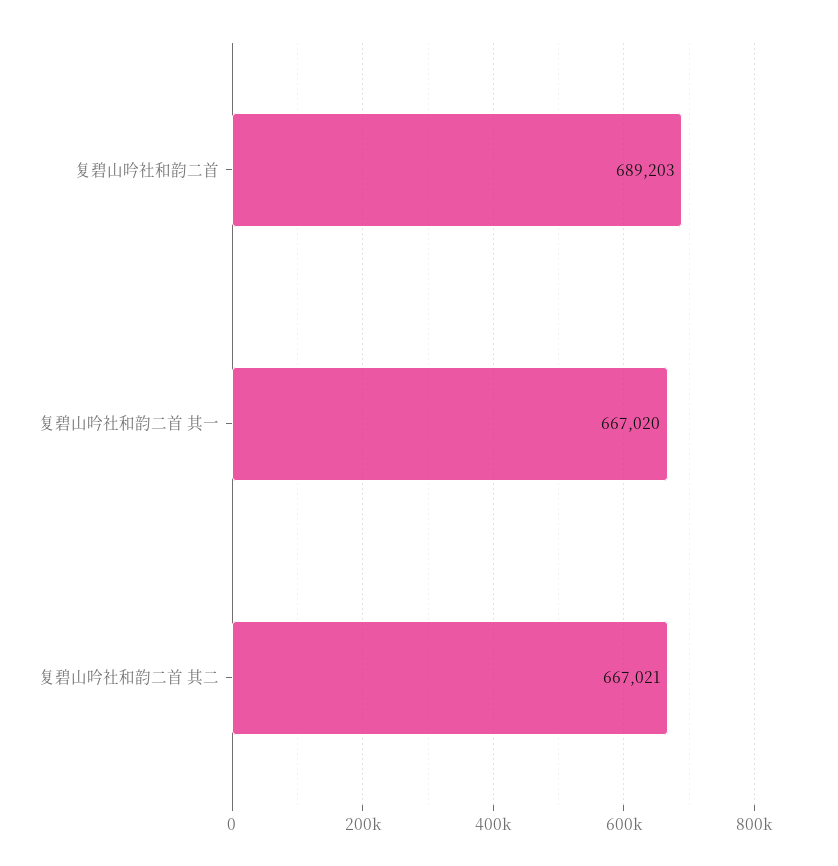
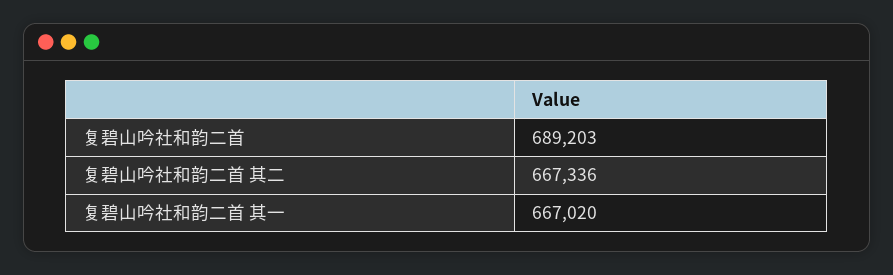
  {
    "复碧山吟社和韵二首": 689203,
    "复碧山吟社和韵二首 其一": 667020,
-   "复碧山吟社和韵二首 其二": 667021
+   "复碧山吟社和韵二首 其二": 667336
  }

